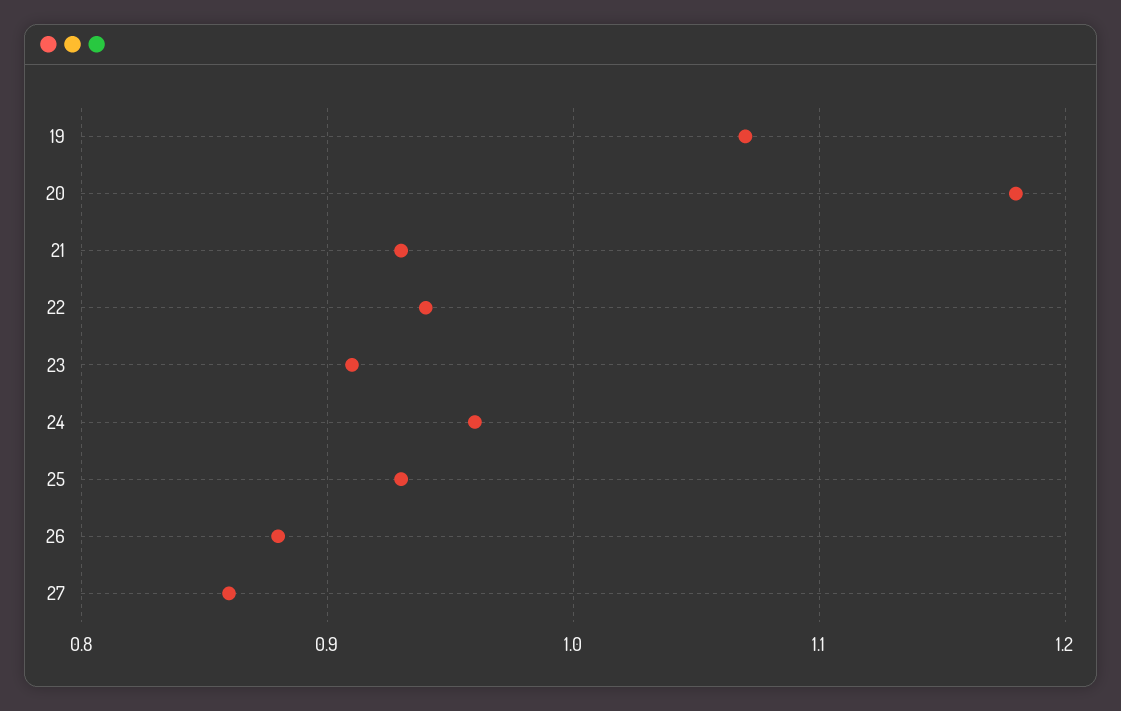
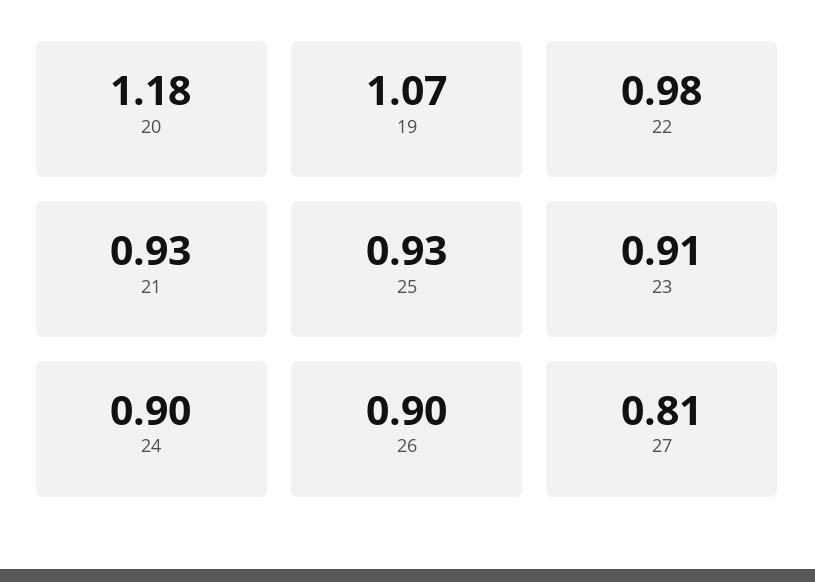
  {
    "19": 1.07,
    "20": 1.18,
    "21": 0.93,
-   "22": 0.94,
+   "22": 0.98,
    "23": 0.91,
-   "24": 0.96,
+   "24": 0.9,
    "25": 0.93,
-   "26": 0.88,
+   "26": 0.9,
-   "27": 0.86
+   "27": 0.81
  }

